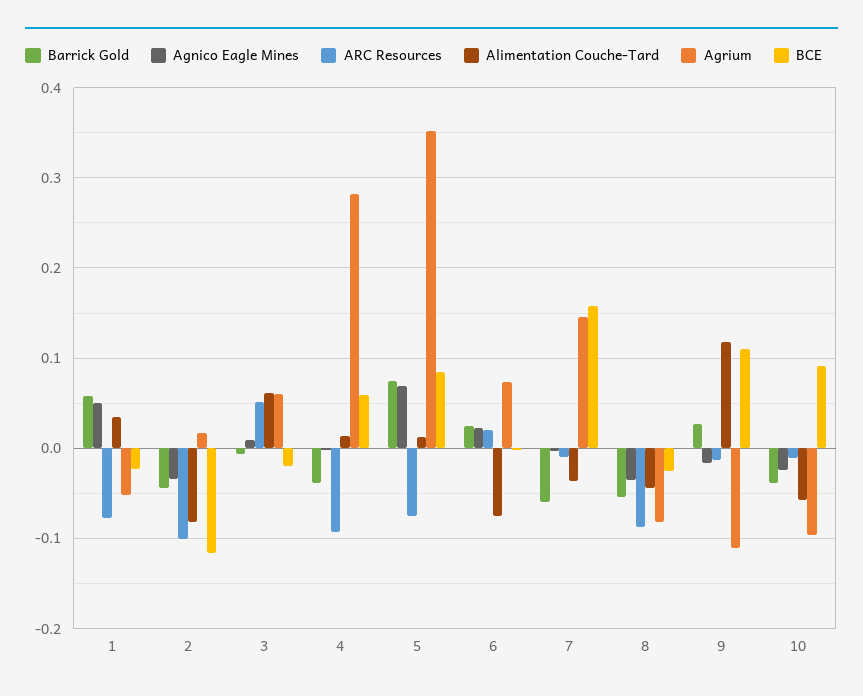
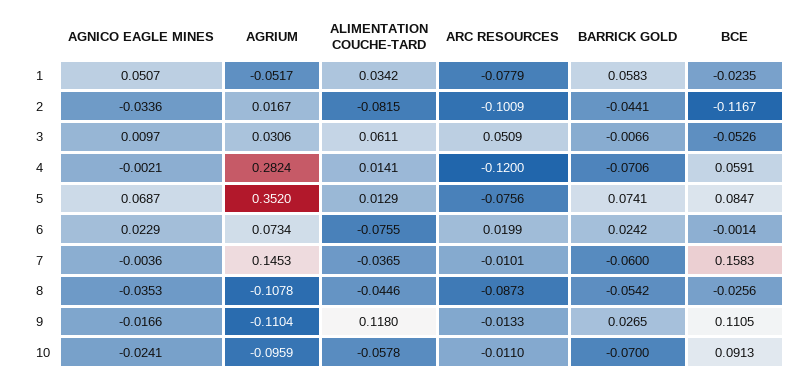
  {
    "Barrick Gold": {
      "1": 0.0583,
      "2": -0.0441,
      "3": -0.0066,
-     "4": -0.04,
+     "4": -0.0706,
      "5": 0.0741,
      "6": 0.0242,
      "7": -0.06,
      "8": -0.0542,
      "9": 0.0265,
-     "10": -0.04
+     "10": -0.07
    },
    "Agnico Eagle Mines": {
      "1": 0.0507,
      "2": -0.0336,
      "3": 0.0097,
      "4": -0.0021,
      "5": 0.0687,
      "6": 0.0229,
      "7": -0.0036,
      "8": -0.0353,
      "9": -0.0166,
      "10": -0.0241
    },
    "ARC Resources": {
      "1": -0.0779,
      "2": -0.1009,
      "3": 0.0509,
-     "4": -0.09,
+     "4": -0.12,
      "5": -0.0756,
      "6": 0.0199,
      "7": -0.0101,
      "8": -0.0873,
      "9": -0.0133,
      "10": -0.011
    },
    "Alimentation Couche-Tard": {
      "1": 0.0342,
      "2": -0.0815,
      "3": 0.0611,
      "4": 0.0141,
      "5": 0.0129,
      "6": -0.0755,
      "7": -0.0365,
      "8": -0.0446,
      "9": 0.118,
      "10": -0.0578
    },
    "Agrium": {
      "1": -0.0517,
      "2": 0.0167,
-     "3": 0.06,
+     "3": 0.0306,
      "4": 0.2824,
      "5": 0.352,
      "6": 0.0734,
      "7": 0.1453,
-     "8": -0.08,
+     "8": -0.1078,
      "9": -0.1104,
      "10": -0.0959
    },
    "BCE": {
      "1": -0.0235,
      "2": -0.1167,
-     "3": -0.02,
+     "3": -0.0526,
      "4": 0.0591,
      "5": 0.0847,
      "6": -0.0014,
      "7": 0.1583,
      "8": -0.0256,
      "9": 0.1105,
      "10": 0.0913
    }
  }

